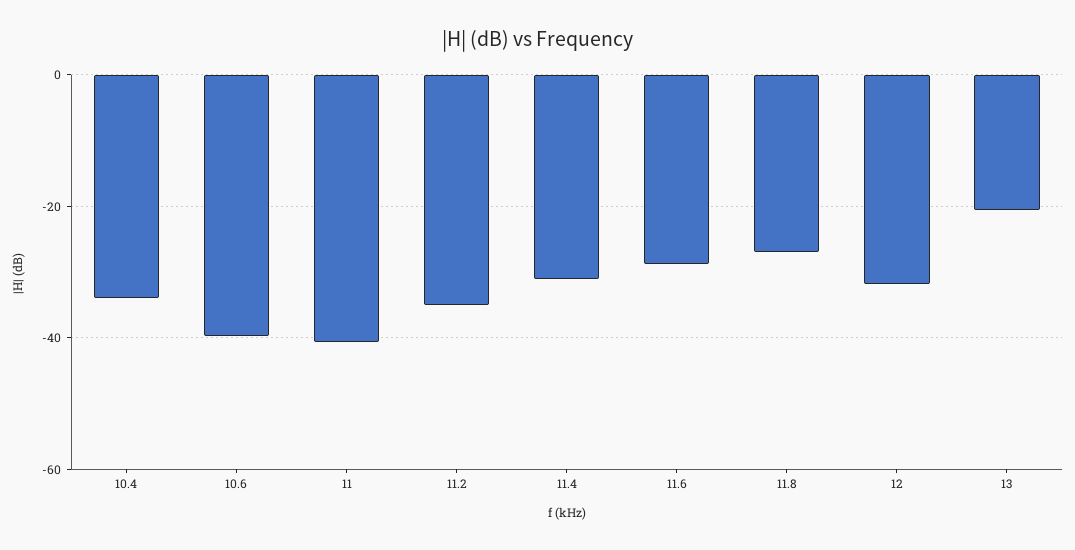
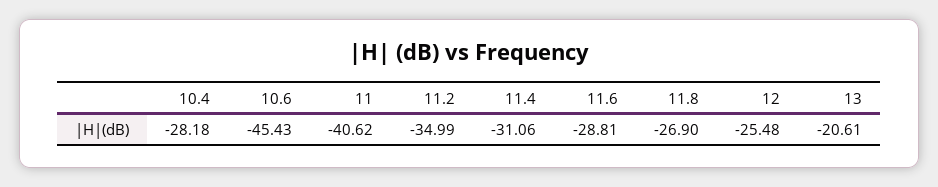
  {
-   "10.4": -34,
+   "10.4": -28.18,
-   "10.6": -40,
+   "10.6": -45.43,
    "11": -40.62,
    "11.2": -34.99,
    "11.4": -31.06,
    "11.6": -28.81,
    "11.8": -26.9,
-   "12": -32,
+   "12": -25.48,
    "13": -20.61
  }

